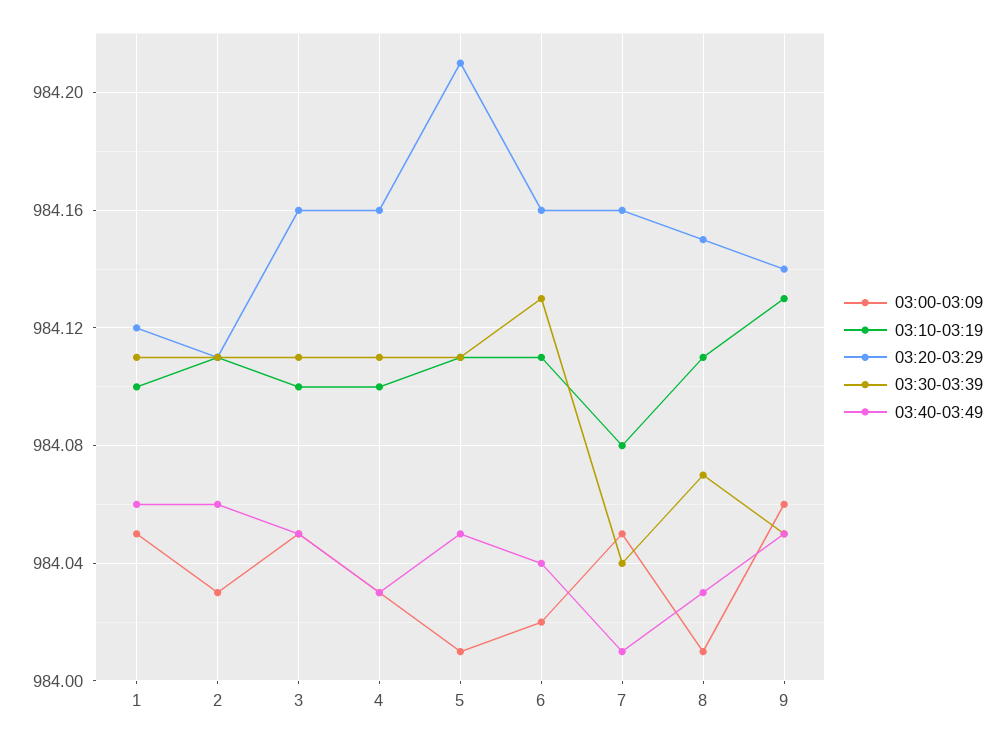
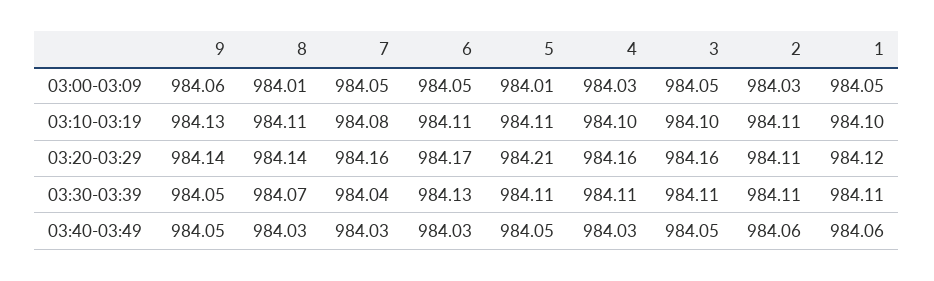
  {
    "03:00-03:09": {
      "1": 984.05,
      "2": 984.03,
      "3": 984.05,
      "4": 984.03,
      "5": 984.01,
-     "6": 984.02,
+     "6": 984.05,
      "7": 984.05,
      "8": 984.01,
      "9": 984.06
    },
    "03:10-03:19": {
      "1": 984.1,
      "2": 984.11,
      "3": 984.1,
      "4": 984.1,
      "5": 984.11,
      "6": 984.11,
      "7": 984.08,
      "8": 984.11,
      "9": 984.13
    },
    "03:20-03:29": {
      "1": 984.12,
      "2": 984.11,
      "3": 984.16,
      "4": 984.16,
      "5": 984.21,
-     "6": 984.16,
+     "6": 984.17,
      "7": 984.16,
-     "8": 984.15,
+     "8": 984.14,
      "9": 984.14
    },
    "03:30-03:39": {
      "1": 984.11,
      "2": 984.11,
      "3": 984.11,
      "4": 984.11,
      "5": 984.11,
      "6": 984.13,
      "7": 984.04,
      "8": 984.07,
      "9": 984.05
    },
    "03:40-03:49": {
      "1": 984.06,
      "2": 984.06,
      "3": 984.05,
      "4": 984.03,
      "5": 984.05,
-     "6": 984.04,
+     "6": 984.03,
-     "7": 984.01,
+     "7": 984.03,
      "8": 984.03,
      "9": 984.05
    }
  }

